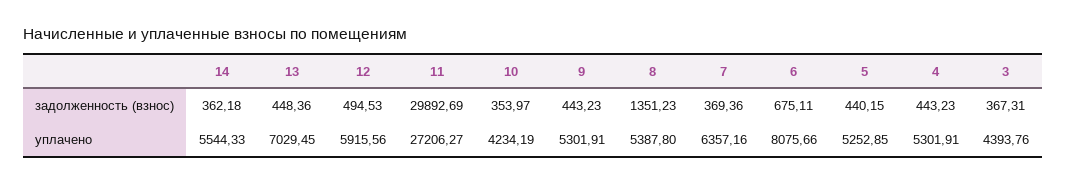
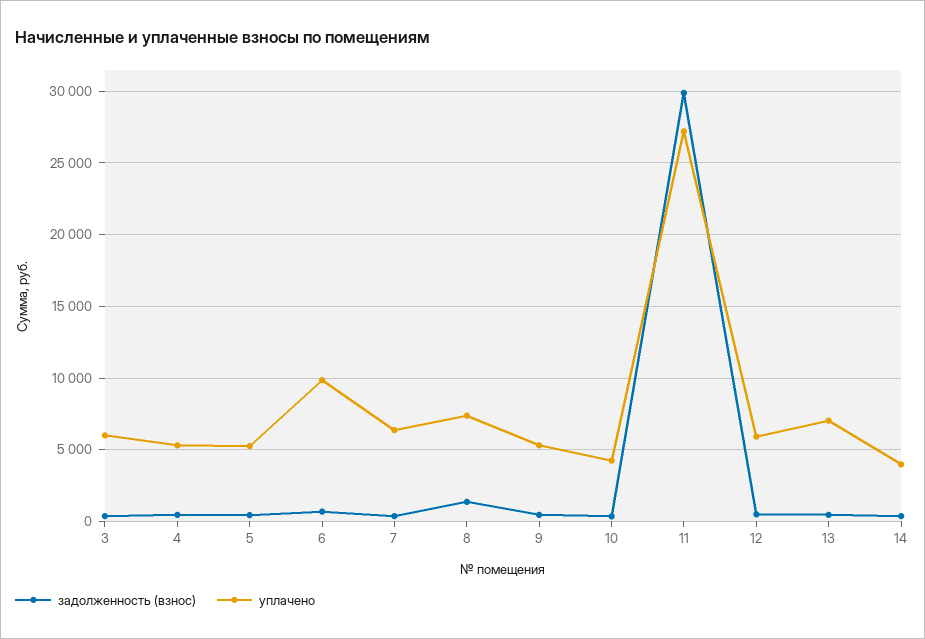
  {
    "задолженность (взнос)": {
      "14": 362.18,
      "13": 448.36,
      "12": 494.53,
      "11": 29892.69,
      "10": 353.97,
      "9": 443.23,
      "8": 1351.23,
      "7": 369.36,
      "6": 675.11,
      "5": 440.15,
      "4": 443.23,
      "3": 367.31
    },
    "уплачено": {
-     "14": 5544.33,
+     "14": 4000,
      "13": 7029.45,
      "12": 5915.56,
      "11": 27206.27,
      "10": 4234.19,
      "9": 5301.91,
-     "8": 5387.8,
+     "8": 7500,
      "7": 6357.16,
-     "6": 8075.66,
+     "6": 10000,
      "5": 5252.85,
      "4": 5301.91,
-     "3": 4393.76
+     "3": 6000
    }
  }

